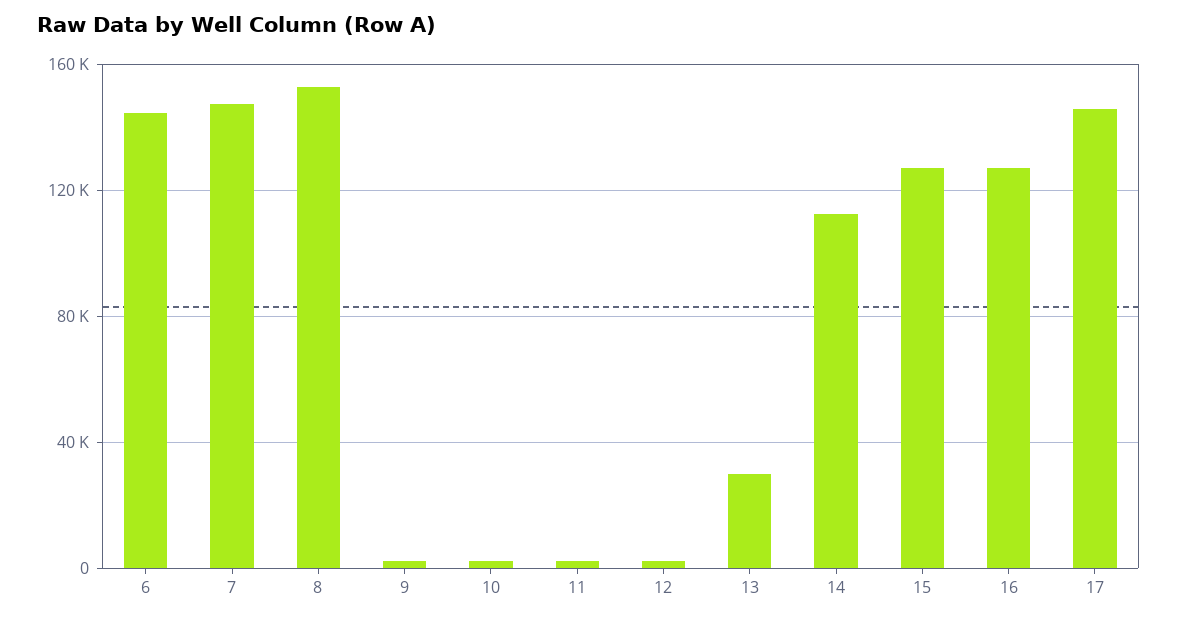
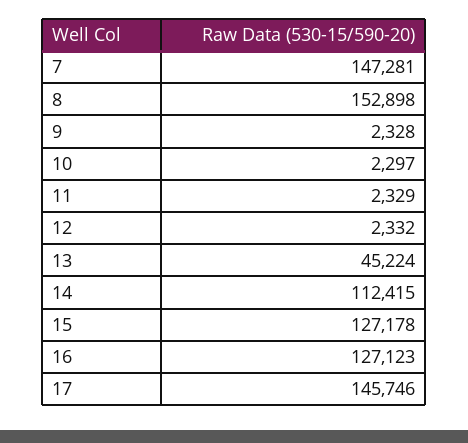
  {
-   "6": 145000,
    "7": 147281,
    "8": 152898,
    "9": 2328,
    "10": 2297,
    "11": 2329,
    "12": 2332,
-   "13": 30000,
+   "13": 45224,
    "14": 112415,
    "15": 127178,
    "16": 127123,
    "17": 145746
  }

